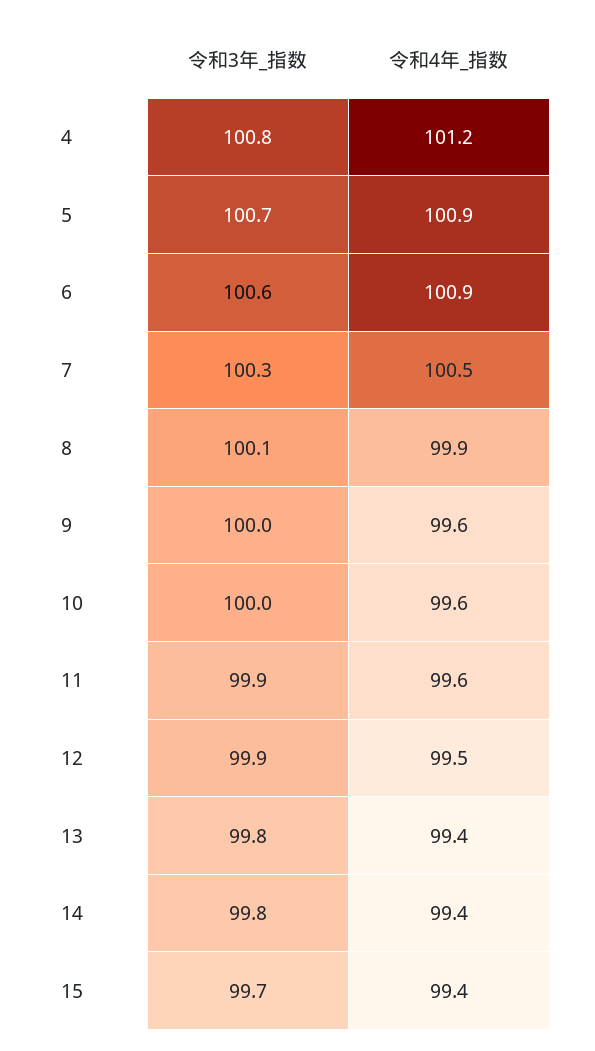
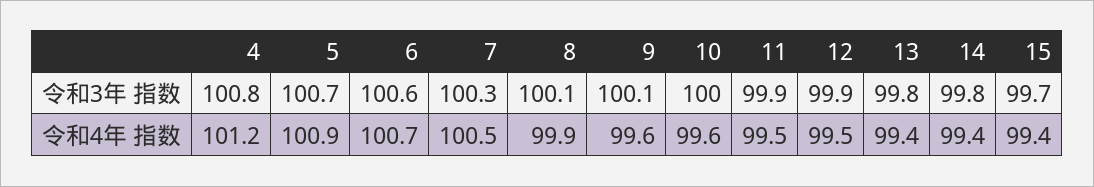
  {
    "令和3年_指数": {
      "4": 100.8,
      "5": 100.7,
      "6": 100.6,
      "7": 100.3,
      "8": 100.1,
-     "9": 100,
+     "9": 100.1,
      "10": 100,
      "11": 99.9,
      "12": 99.9,
      "13": 99.8,
      "14": 99.8,
      "15": 99.7
    },
    "令和4年_指数": {
      "4": 101.2,
      "5": 100.9,
-     "6": 100.9,
+     "6": 100.7,
      "7": 100.5,
      "8": 99.9,
      "9": 99.6,
      "10": 99.6,
-     "11": 99.6,
+     "11": 99.5,
      "12": 99.5,
      "13": 99.4,
      "14": 99.4,
      "15": 99.4
    }
  }

